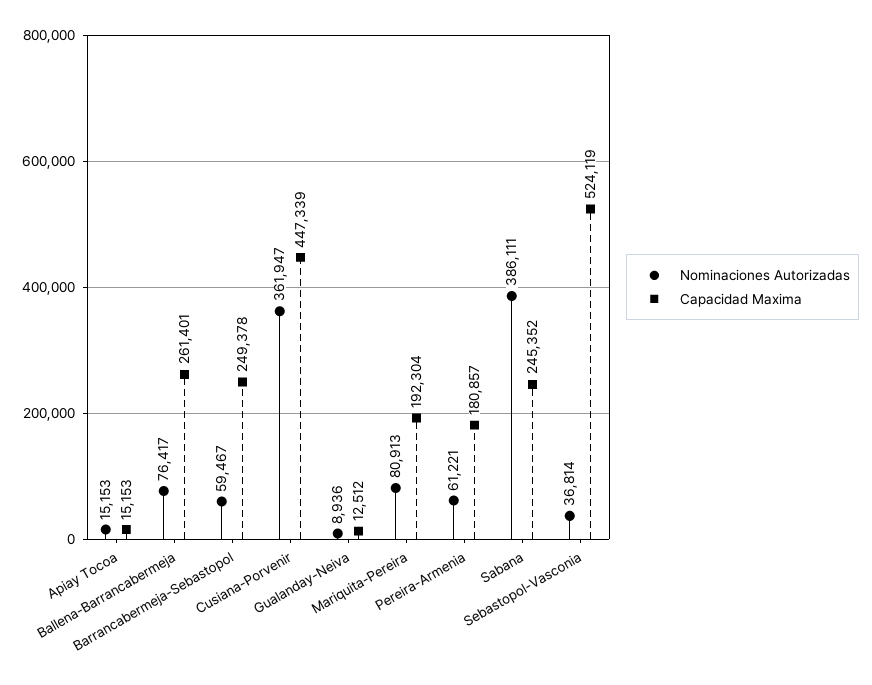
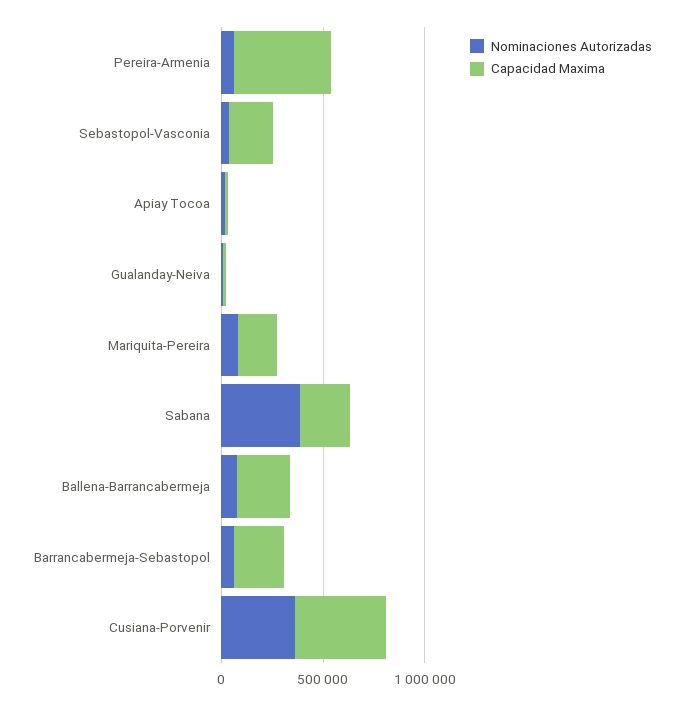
  {
    "Nominaciones Autorizadas": {
      "Apiay Tocoa": 15153,
      "Ballena-Barrancabermeja": 76417,
      "Barrancabermeja-Sebastopol": 59467,
      "Cusiana-Porvenir": 361947,
      "Gualanday-Neiva": 8936,
      "Mariquita-Pereira": 80913,
      "Pereira-Armenia": 61221,
      "Sabana": 386111,
      "Sebastopol-Vasconia": 36814
    },
    "Capacidad Maxima": {
      "Apiay Tocoa": 15153,
      "Ballena-Barrancabermeja": 261401,
      "Barrancabermeja-Sebastopol": 249378,
      "Cusiana-Porvenir": 447339,
      "Gualanday-Neiva": 12512,
      "Mariquita-Pereira": 192304,
-     "Pereira-Armenia": 180857,
+     "Pereira-Armenia": 500000,
      "Sabana": 245352,
-     "Sebastopol-Vasconia": 524119
+     "Sebastopol-Vasconia": 200000
    }
  }

